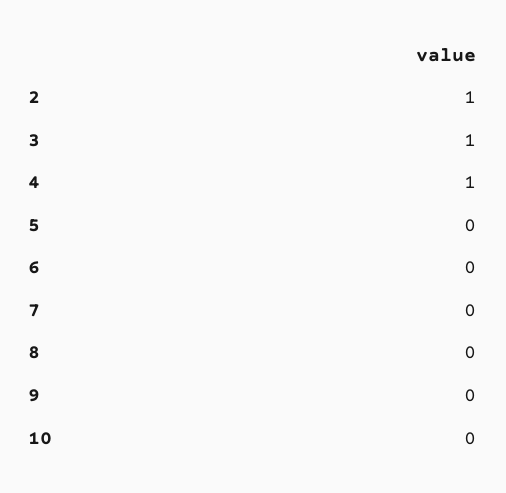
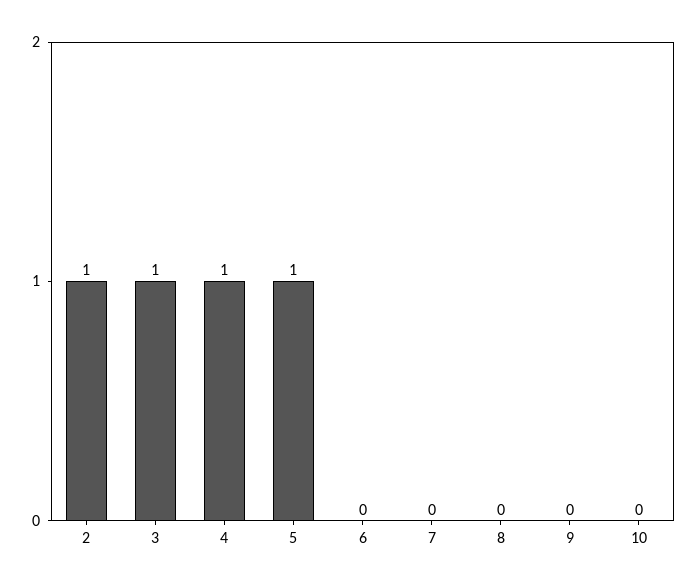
  {
    "2": 1,
    "3": 1,
    "4": 1,
-   "5": 0,
+   "5": 1,
    "6": 0,
    "7": 0,
    "8": 0,
    "9": 0,
    "10": 0
  }

